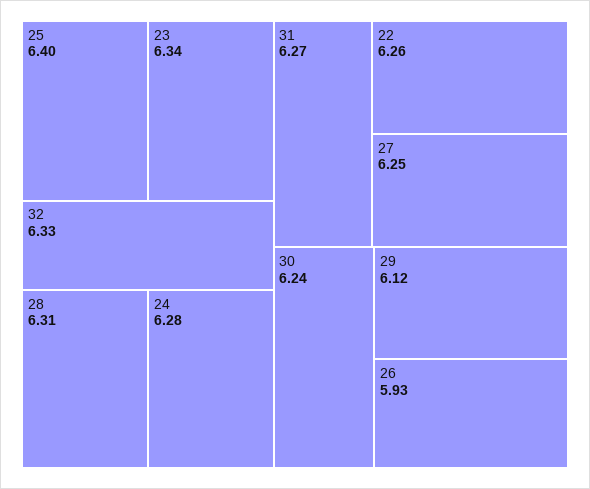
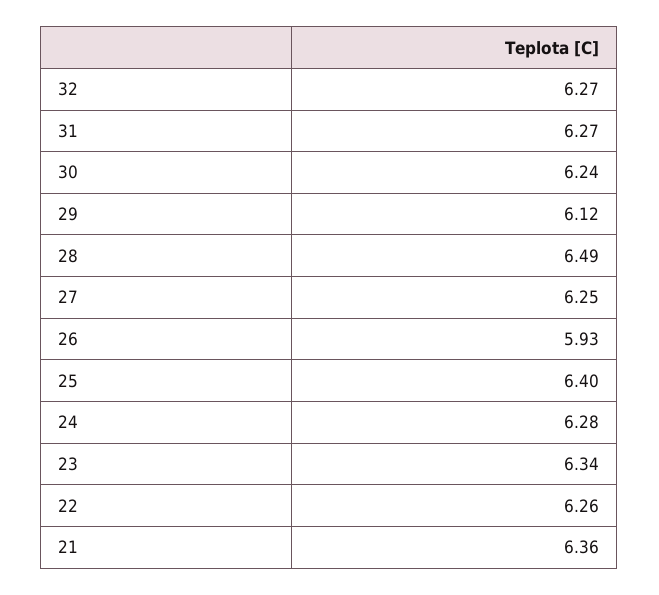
  {
    "25": 6.4,
    "23": 6.34,
-   "32": 6.33,
+   "32": 6.27,
-   "28": 6.31,
+   "28": 6.49,
    "24": 6.28,
    "31": 6.27,
    "22": 6.26,
    "27": 6.25,
    "30": 6.24,
    "29": 6.12,
-   "26": 5.93
+   "26": 5.93,
+   "21": 6.36
  }

